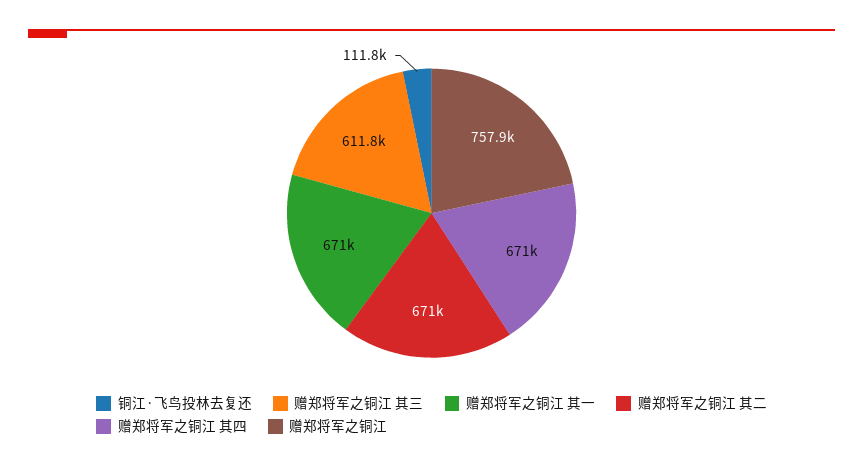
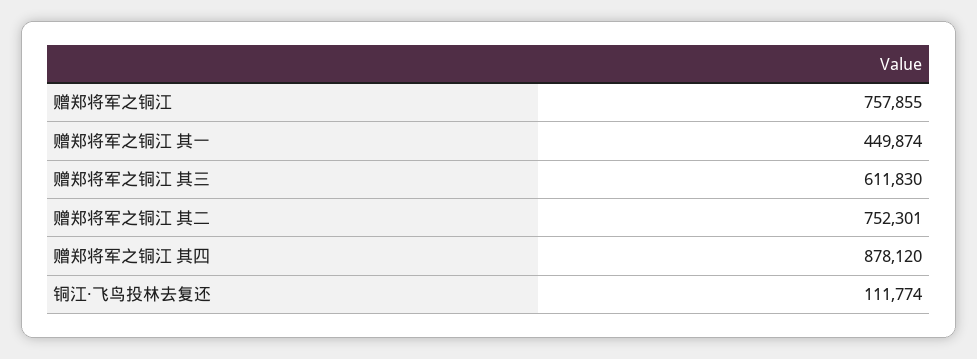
  {
    "铜江·飞鸟投林去复还": 111774,
    "赠郑将军之铜江 其三": 611830,
-   "赠郑将军之铜江 其一": 671000,
+   "赠郑将军之铜江 其一": 449874,
-   "赠郑将军之铜江 其二": 671000,
+   "赠郑将军之铜江 其二": 752301,
-   "赠郑将军之铜江 其四": 671000,
+   "赠郑将军之铜江 其四": 878120,
    "赠郑将军之铜江": 757855
  }

